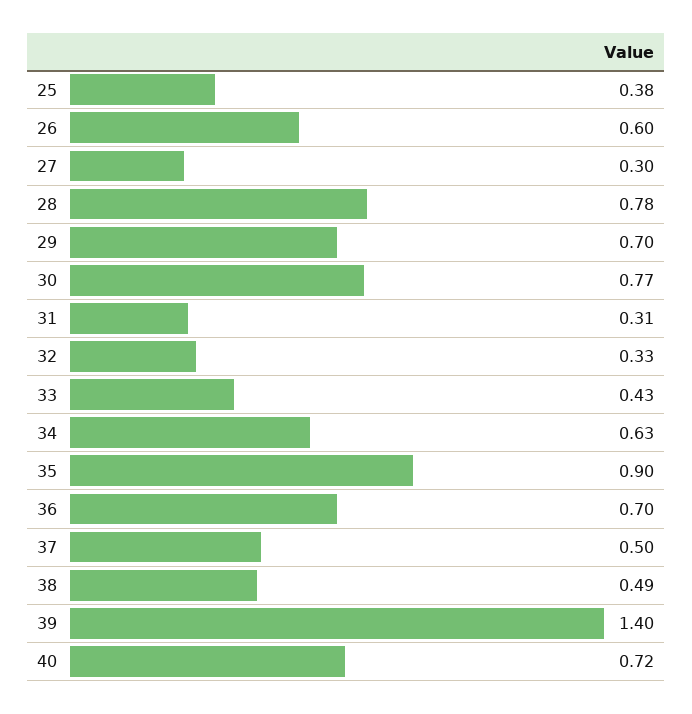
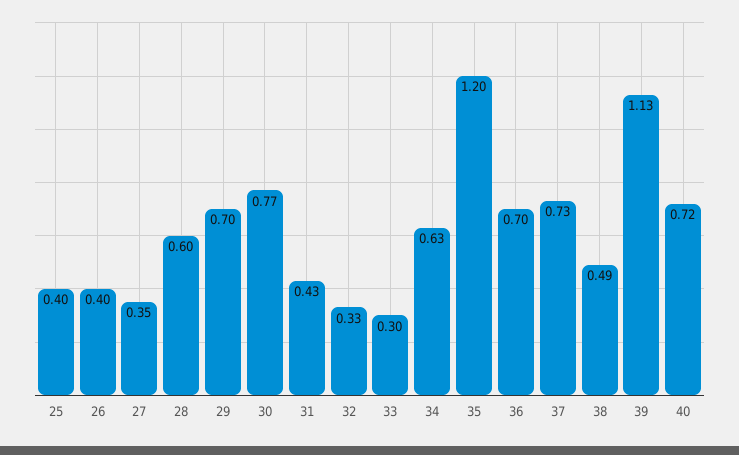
  {
-   "25": 0.38,
+   "25": 0.4,
-   "26": 0.6,
+   "26": 0.4,
-   "27": 0.3,
+   "27": 0.35,
-   "28": 0.78,
+   "28": 0.6,
    "29": 0.7,
    "30": 0.77,
-   "31": 0.31,
+   "31": 0.43,
    "32": 0.33,
-   "33": 0.43,
+   "33": 0.3,
    "34": 0.63,
-   "35": 0.9,
+   "35": 1.2,
    "36": 0.7,
-   "37": 0.5,
+   "37": 0.73,
    "38": 0.49,
-   "39": 1.4,
+   "39": 1.13,
    "40": 0.72
  }

